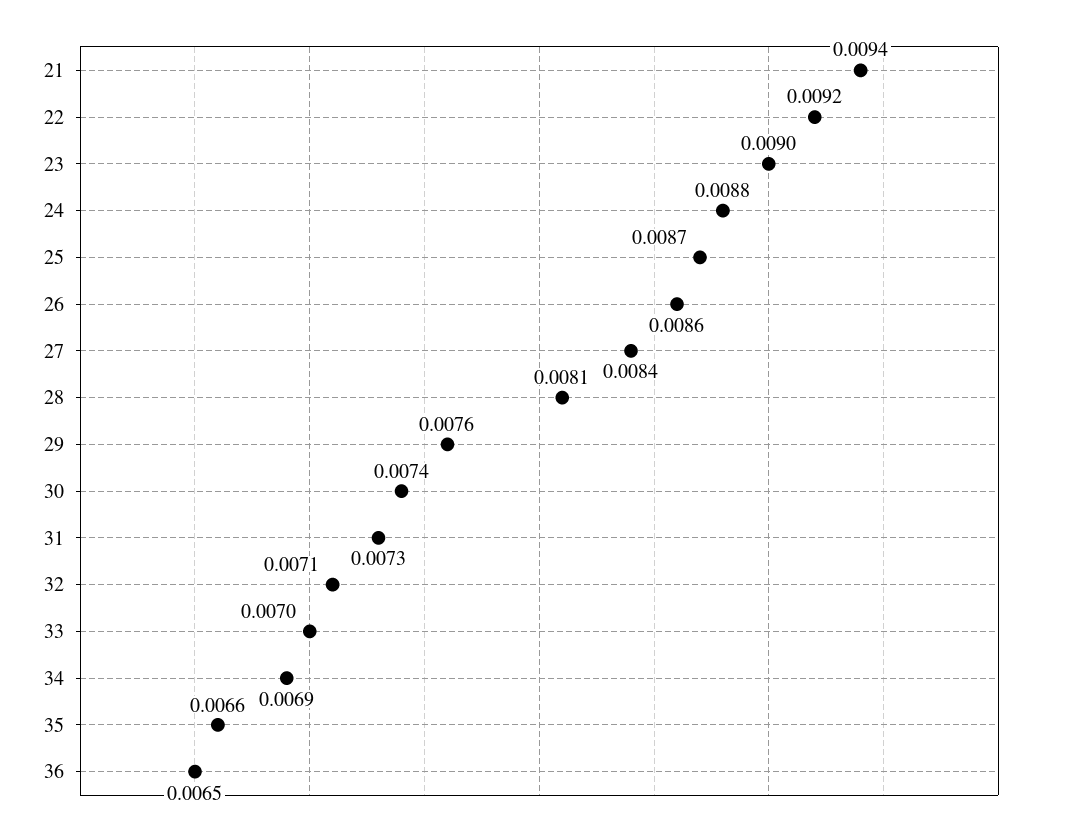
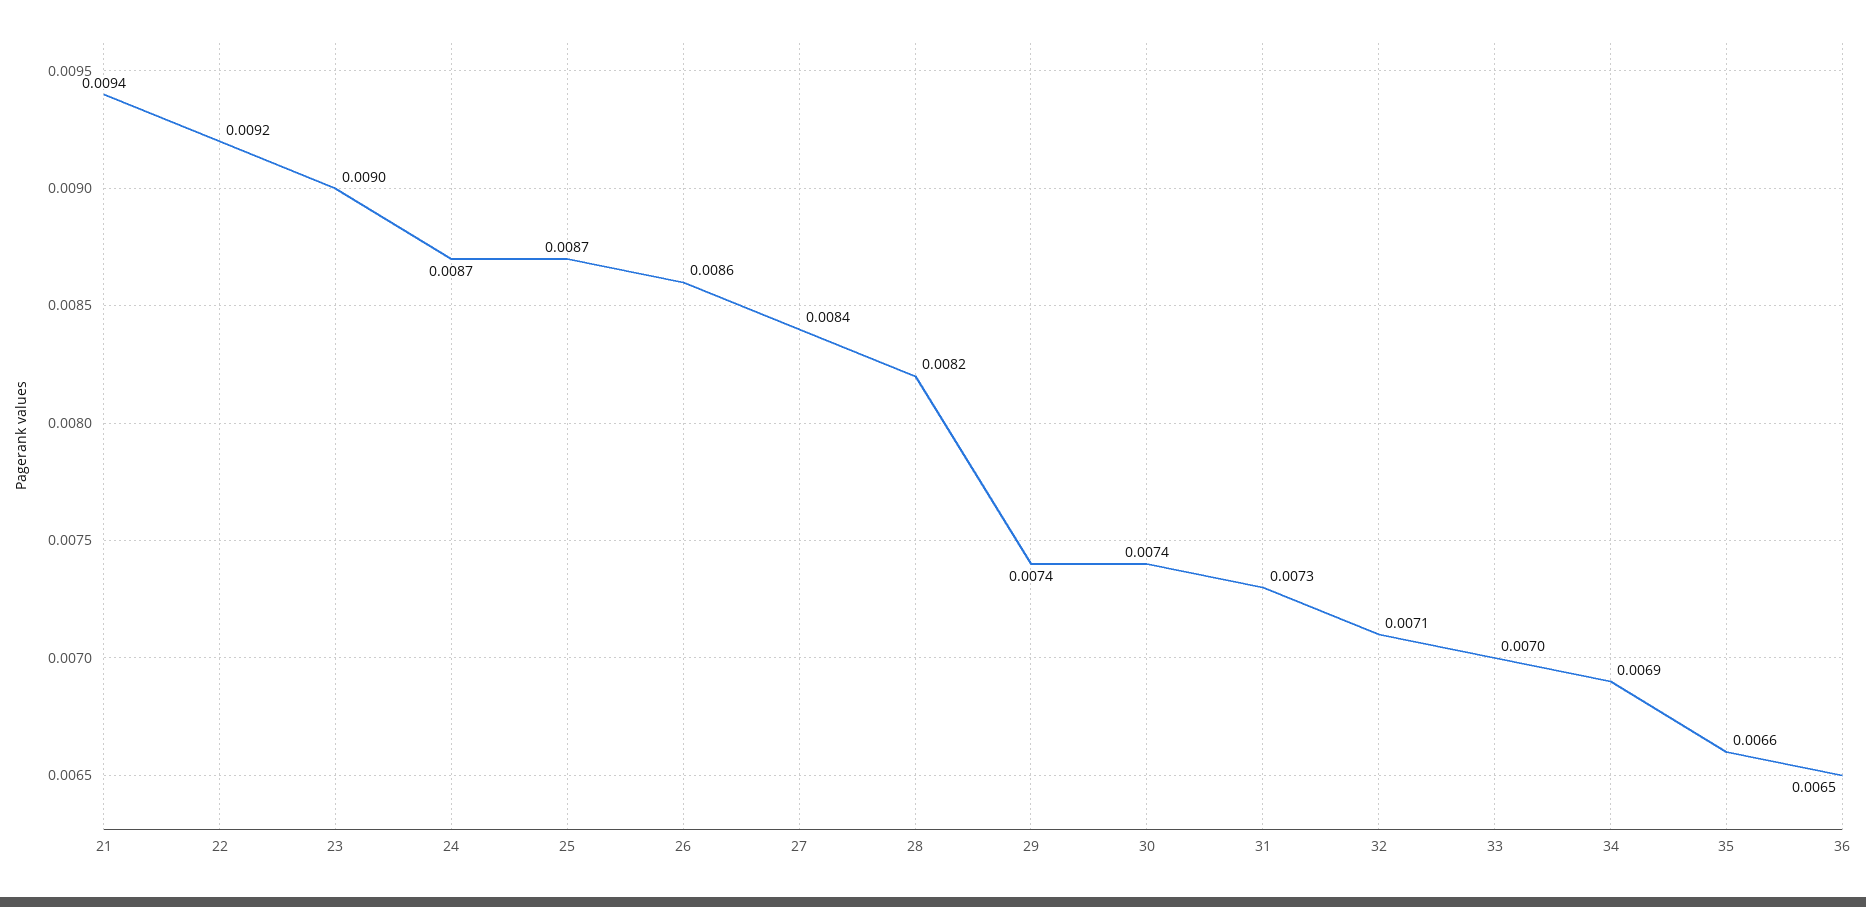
  {
    "21": 0.0094,
    "22": 0.0092,
    "23": 0.009,
-   "24": 0.0088,
+   "24": 0.0087,
    "25": 0.0087,
    "26": 0.0086,
    "27": 0.0084,
-   "28": 0.0081,
+   "28": 0.0082,
-   "29": 0.0076,
+   "29": 0.0074,
    "30": 0.0074,
    "31": 0.0073,
    "32": 0.0071,
    "33": 0.007,
    "34": 0.0069,
    "35": 0.0066,
    "36": 0.0065
  }

